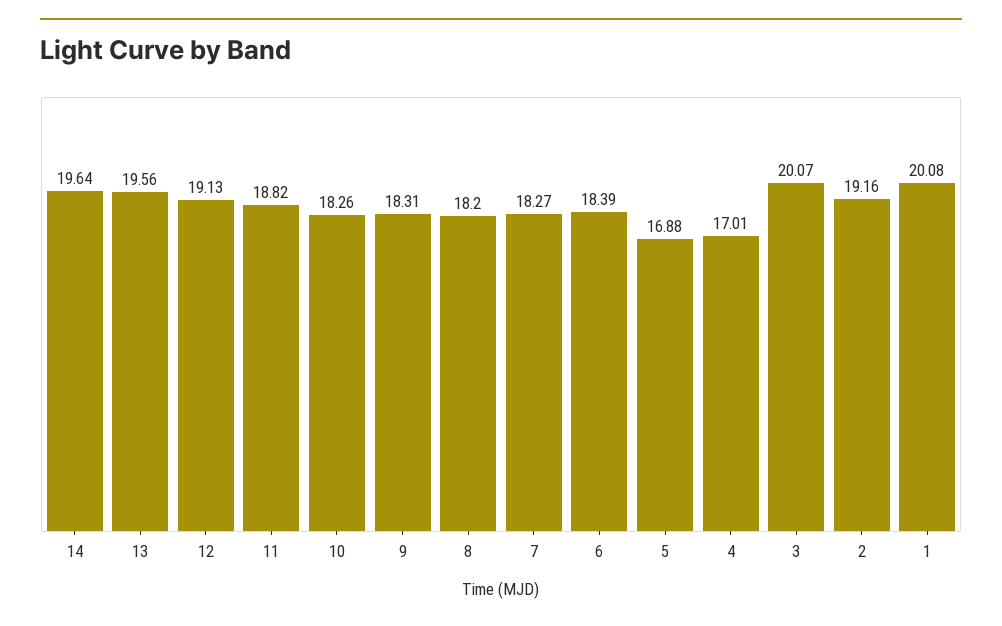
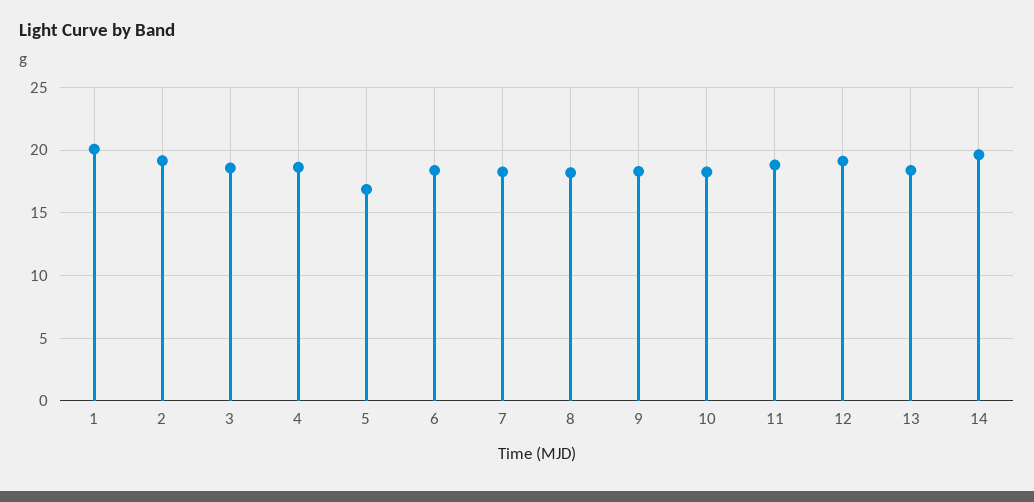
  {
    "14": 19.64,
-   "13": 19.56,
+   "13": 18.5,
    "12": 19.13,
    "11": 18.82,
    "10": 18.26,
    "9": 18.31,
    "8": 18.2,
    "7": 18.27,
    "6": 18.39,
    "5": 16.88,
-   "4": 17.01,
+   "4": 18.5,
-   "3": 20.07,
+   "3": 18.5,
    "2": 19.16,
    "1": 20.08
  }

